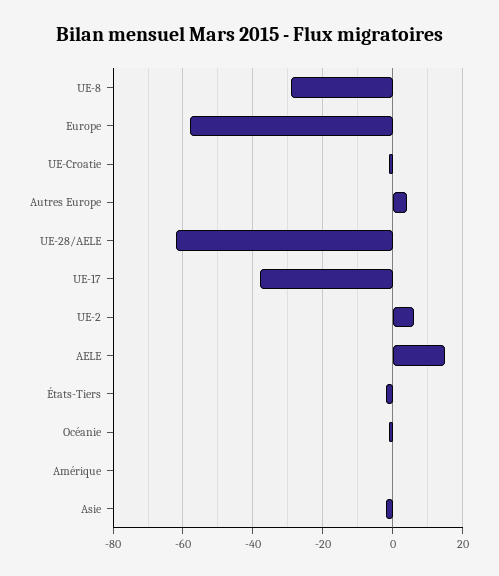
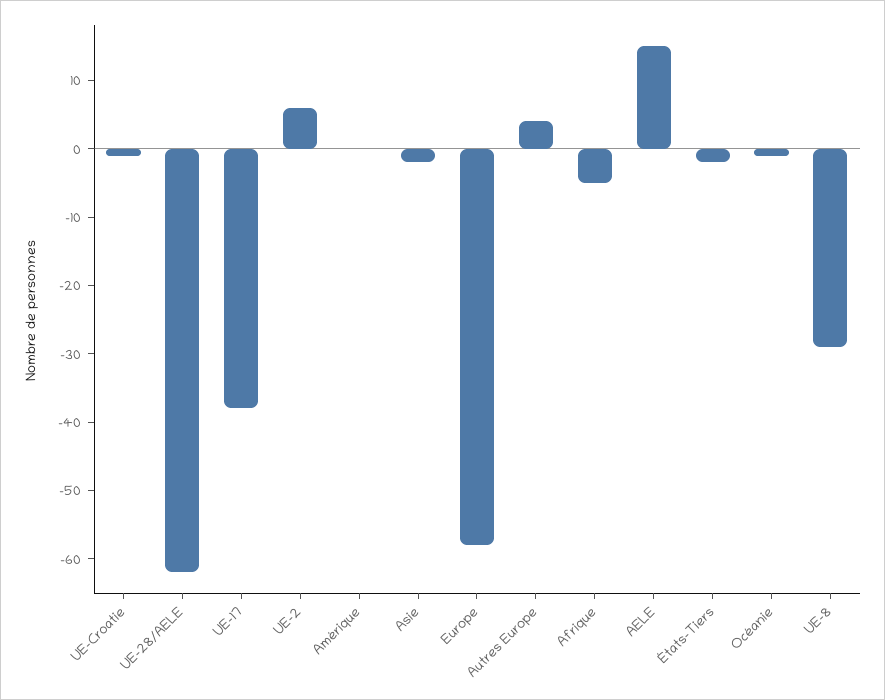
  {
    "UE-8": -30,
    "Europe": -60,
    "UE-Croatie": 0,
    "Autres Europe": 5,
    "UE-28/AELE": -60,
    "UE-17": -40,
    "UE-2": 5,
    "AELE": 15,
    "États-Tiers": 0,
    "Océanie": 0,
    "Amérique": 0,
-   "Asie": 0
+   "Asie": 0,
+   "Afrique": -5
  }

